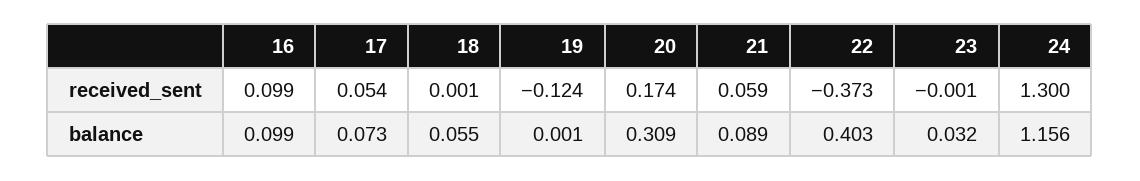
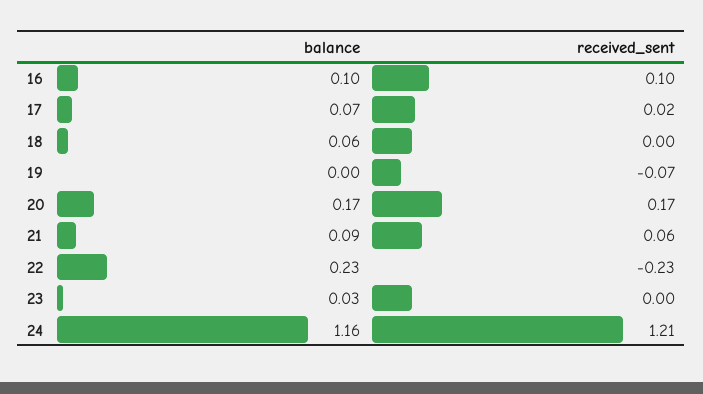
  {
    "16": {
      "received_sent": 0.099,
      "balance": 0.099
    },
    "17": {
-     "received_sent": 0.054,
+     "received_sent": 0.02,
      "balance": 0.073
    },
    "18": {
      "received_sent": 0.001,
      "balance": 0.055
    },
    "19": {
-     "received_sent": -0.124,
+     "received_sent": -0.07,
      "balance": 0.001
    },
    "20": {
      "received_sent": 0.174,
-     "balance": 0.309
+     "balance": 0.17
    },
    "21": {
      "received_sent": 0.059,
      "balance": 0.089
    },
    "22": {
-     "received_sent": -0.373,
+     "received_sent": -0.23,
-     "balance": 0.403
+     "balance": 0.23
    },
    "23": {
      "received_sent": -0.001,
      "balance": 0.032
    },
    "24": {
-     "received_sent": 1.3,
+     "received_sent": 1.21,
      "balance": 1.156
    }
  }

